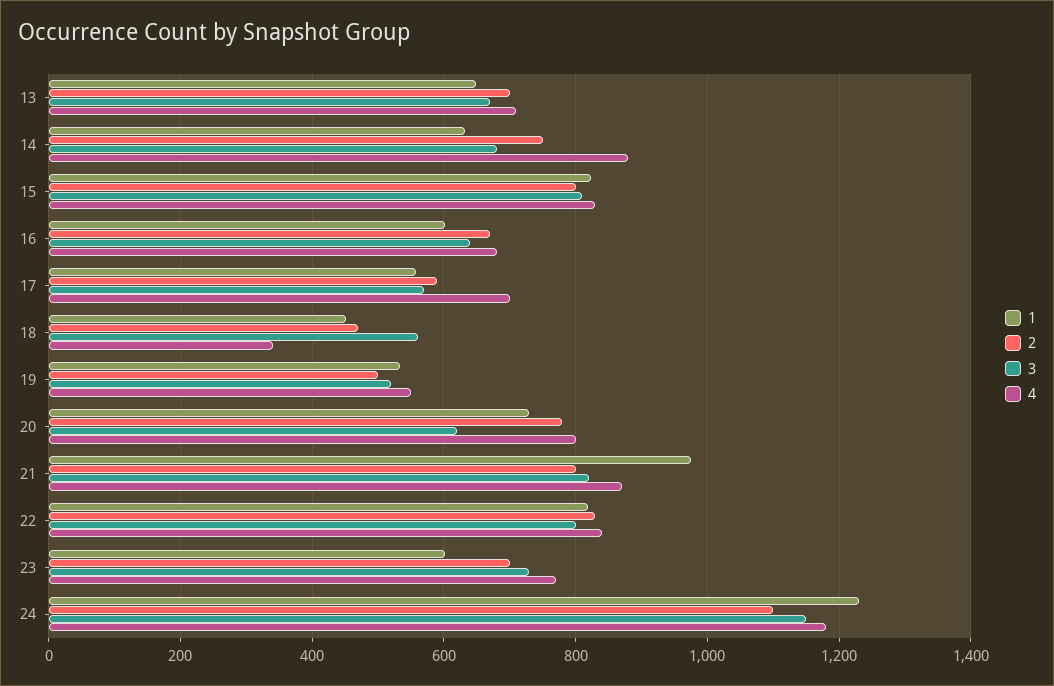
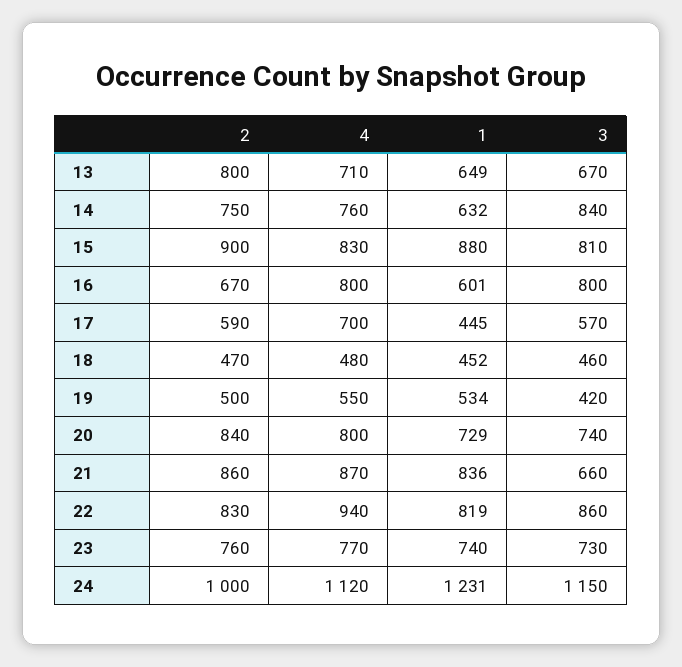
  {
    "1": {
      "13": 649,
      "14": 632,
-     "15": 820,
+     "15": 880,
      "16": 601,
-     "17": 560,
+     "17": 445,
      "18": 452,
      "19": 534,
      "20": 729,
-     "21": 980,
+     "21": 836,
      "22": 819,
-     "23": 600,
+     "23": 740,
      "24": 1231
    },
    "2": {
-     "13": 700,
+     "13": 800,
      "14": 750,
-     "15": 800,
+     "15": 900,
      "16": 670,
      "17": 590,
      "18": 470,
      "19": 500,
-     "20": 780,
+     "20": 840,
-     "21": 800,
+     "21": 860,
      "22": 830,
-     "23": 700,
+     "23": 760,
-     "24": 1100
+     "24": 1000
    },
    "3": {
      "13": 670,
-     "14": 680,
+     "14": 840,
      "15": 810,
-     "16": 640,
+     "16": 800,
      "17": 570,
-     "18": 560,
+     "18": 460,
-     "19": 520,
+     "19": 420,
-     "20": 620,
+     "20": 740,
-     "21": 820,
+     "21": 660,
-     "22": 800,
+     "22": 860,
      "23": 730,
      "24": 1150
    },
    "4": {
      "13": 710,
-     "14": 880,
+     "14": 760,
      "15": 830,
-     "16": 680,
+     "16": 800,
      "17": 700,
-     "18": 340,
+     "18": 480,
      "19": 550,
      "20": 800,
      "21": 870,
-     "22": 840,
+     "22": 940,
      "23": 770,
-     "24": 1180
+     "24": 1120
    }
  }

